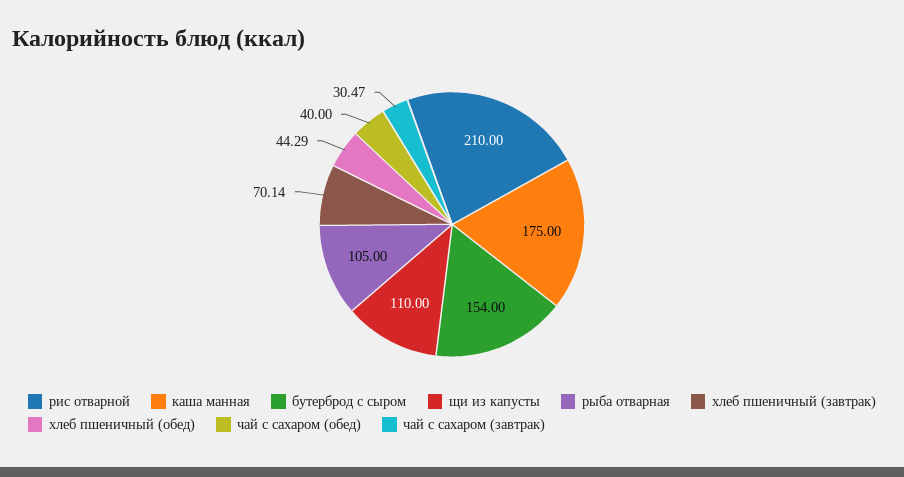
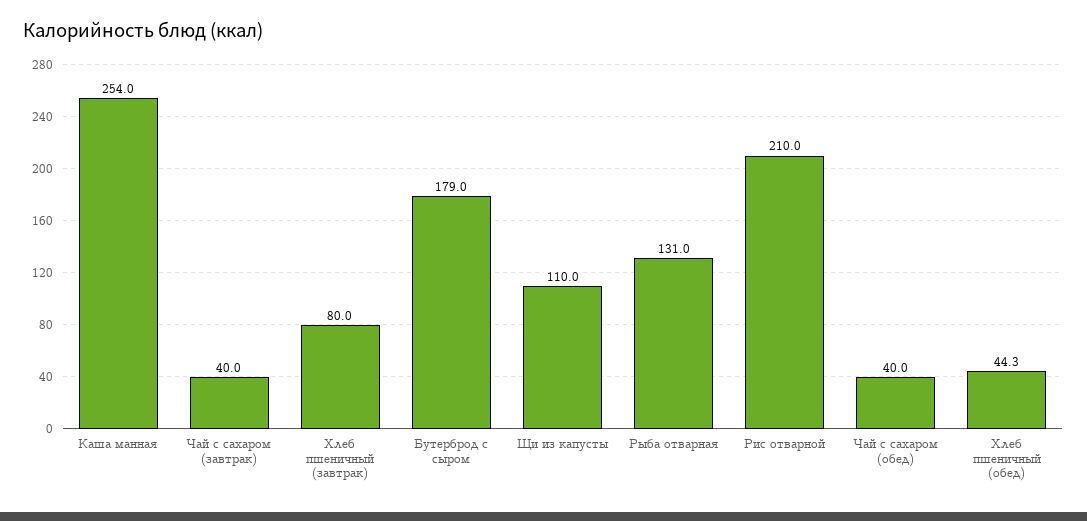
  {
    "рис отварной": 210,
-   "каша манная": 175,
+   "каша манная": 254,
-   "бутерброд с сыром": 154,
+   "бутерброд с сыром": 179,
    "щи из капусты": 110,
-   "рыба отварная": 105,
+   "рыба отварная": 131,
-   "хлеб пшеничный (завтрак)": 70.14,
+   "хлеб пшеничный (завтрак)": 80,
    "хлеб пшеничный (обед)": 44.29,
    "чай с сахаром (обед)": 40,
-   "чай с сахаром (завтрак)": 30.47
+   "чай с сахаром (завтрак)": 40
  }

